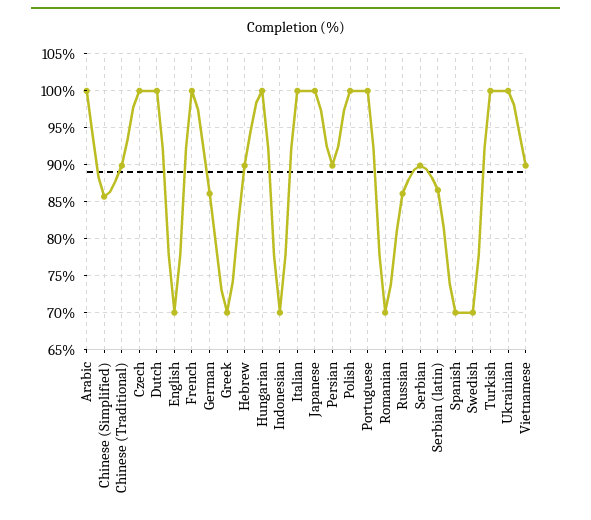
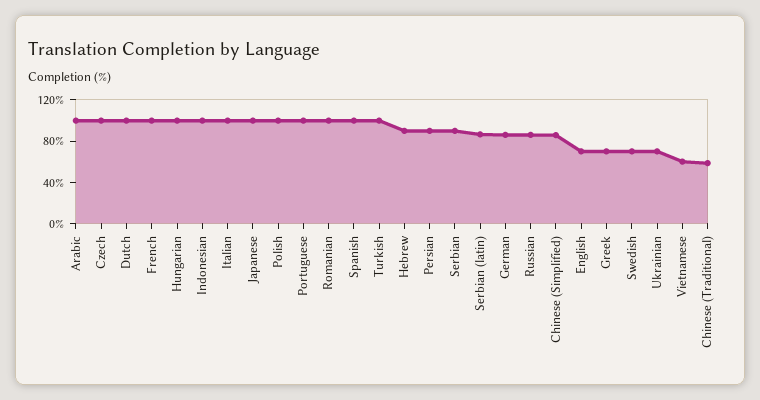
  {
    "Arabic": 100,
    "Chinese (Simplified)": 86,
-   "Chinese (Traditional)": 90,
+   "Chinese (Traditional)": 60,
    "Czech": 100,
    "Dutch": 100,
    "English": 70,
    "French": 100,
    "German": 86,
    "Greek": 70,
    "Hebrew": 90,
    "Hungarian": 100,
-   "Indonesian": 70,
+   "Indonesian": 100,
    "Italian": 100,
    "Japanese": 100,
    "Persian": 90,
    "Polish": 100,
    "Portuguese": 100,
-   "Romanian": 70,
+   "Romanian": 100,
    "Russian": 86,
    "Serbian": 90,
    "Serbian (latin)": 87,
-   "Spanish": 70,
+   "Spanish": 100,
    "Swedish": 70,
    "Turkish": 100,
-   "Ukrainian": 100,
+   "Ukrainian": 70,
-   "Vietnamese": 90
+   "Vietnamese": 60
  }

